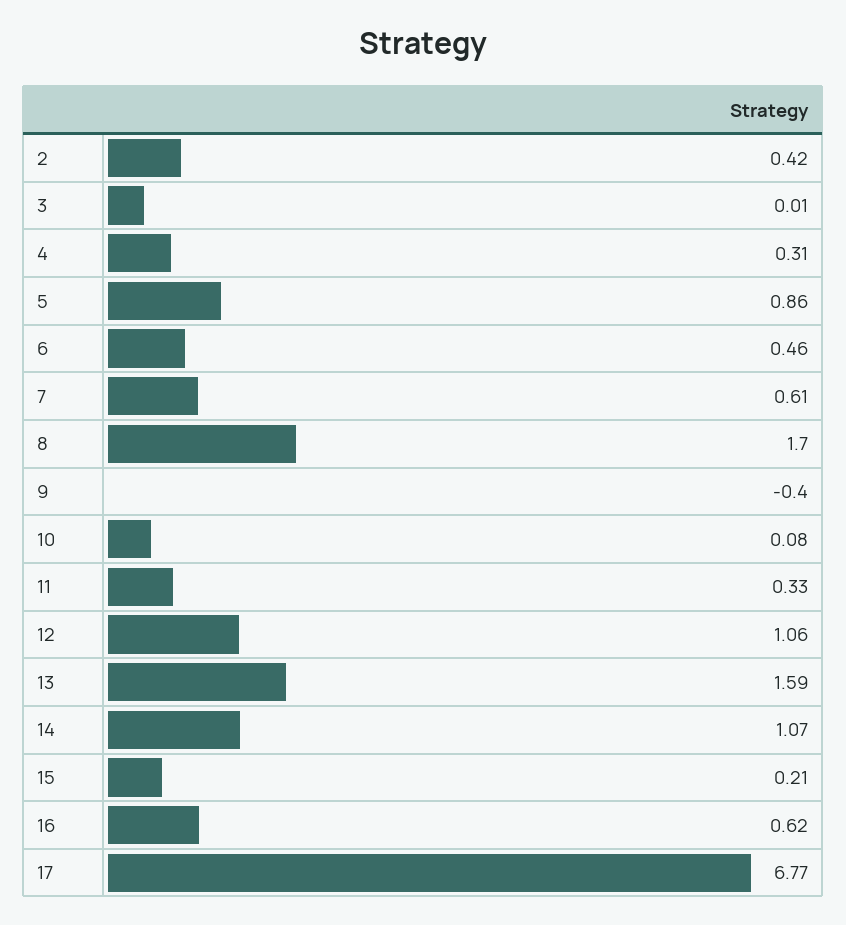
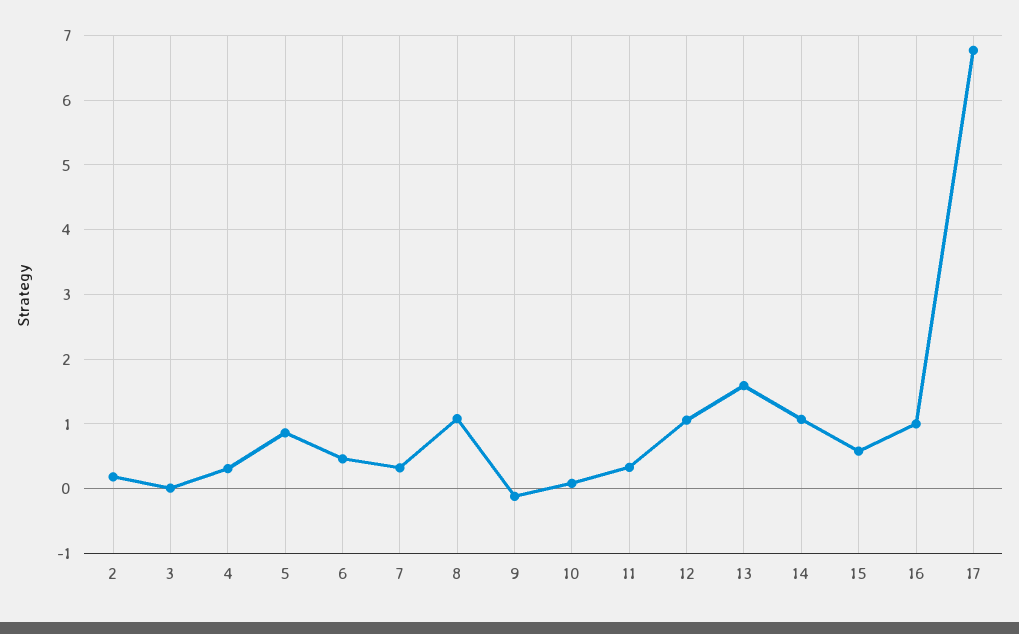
  {
-   "2": 0.42,
+   "2": 0.2,
    "3": 0.01,
    "4": 0.31,
    "5": 0.86,
    "6": 0.46,
-   "7": 0.61,
+   "7": 0.3,
-   "8": 1.7,
+   "8": 1.1,
-   "9": -0.4,
+   "9": -0.1,
    "10": 0.08,
    "11": 0.33,
    "12": 1.06,
    "13": 1.59,
    "14": 1.07,
-   "15": 0.21,
+   "15": 0.6,
-   "16": 0.62,
+   "16": 1,
    "17": 6.77
  }

